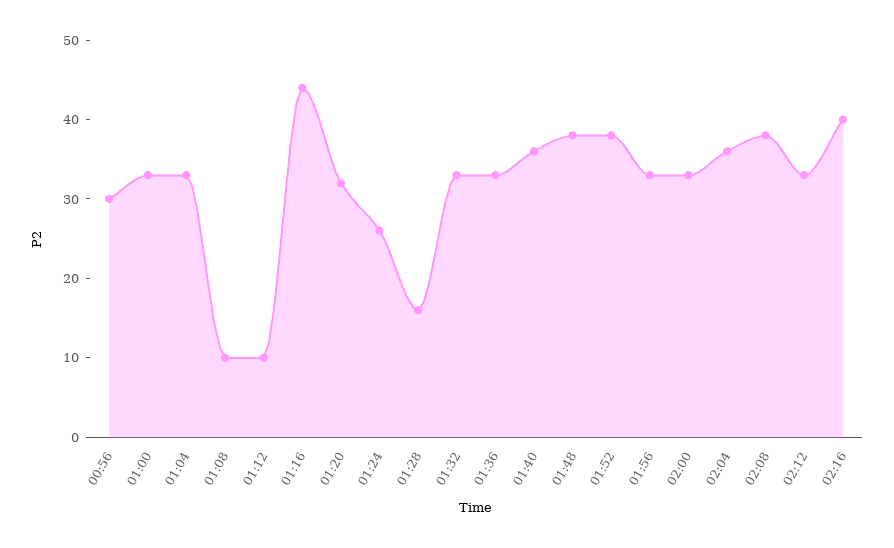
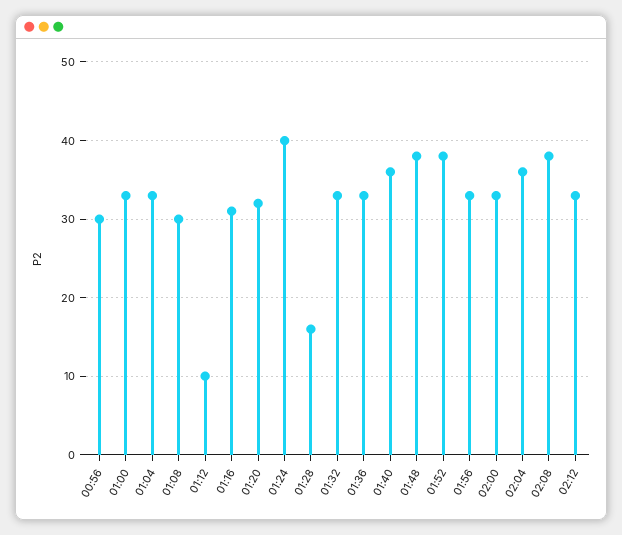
  {
    "00:56": 30,
    "01:00": 33,
    "01:04": 33,
-   "01:08": 10,
+   "01:08": 30,
    "01:12": 10,
-   "01:16": 45,
+   "01:16": 31,
    "01:20": 32,
-   "01:24": 25,
+   "01:24": 40,
    "01:28": 16,
    "01:32": 33,
    "01:36": 33,
    "01:40": 36,
    "01:48": 38,
    "01:52": 38,
    "01:56": 33,
    "02:00": 33,
    "02:04": 36,
    "02:08": 38,
-   "02:12": 33,
+   "02:12": 33
-   "02:16": 40
  }

